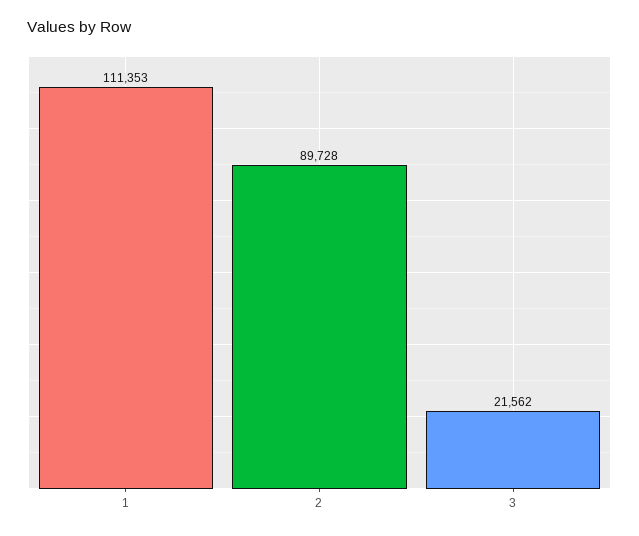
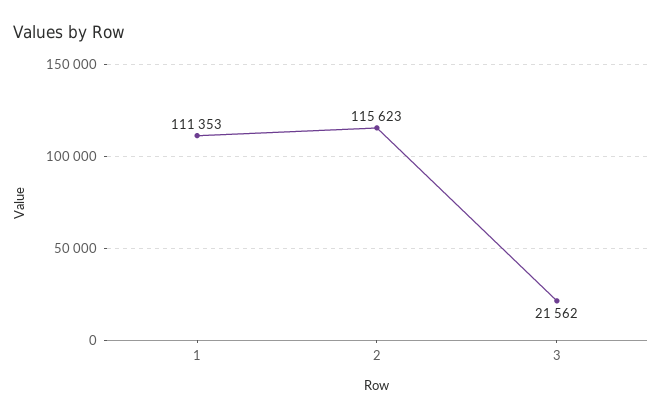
  {
    "1": 111353,
-   "2": 89728,
+   "2": 115623,
    "3": 21562
  }

